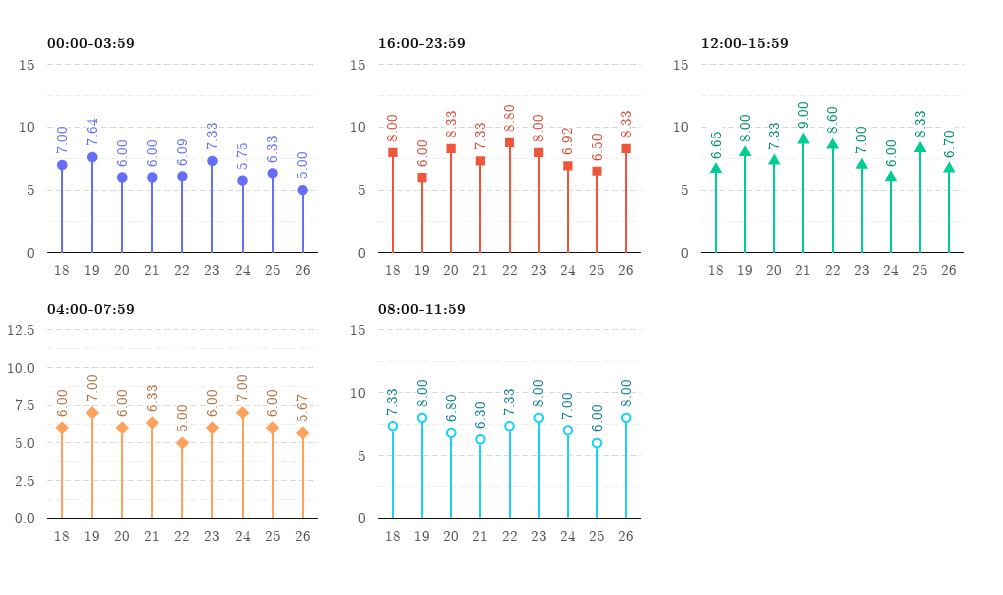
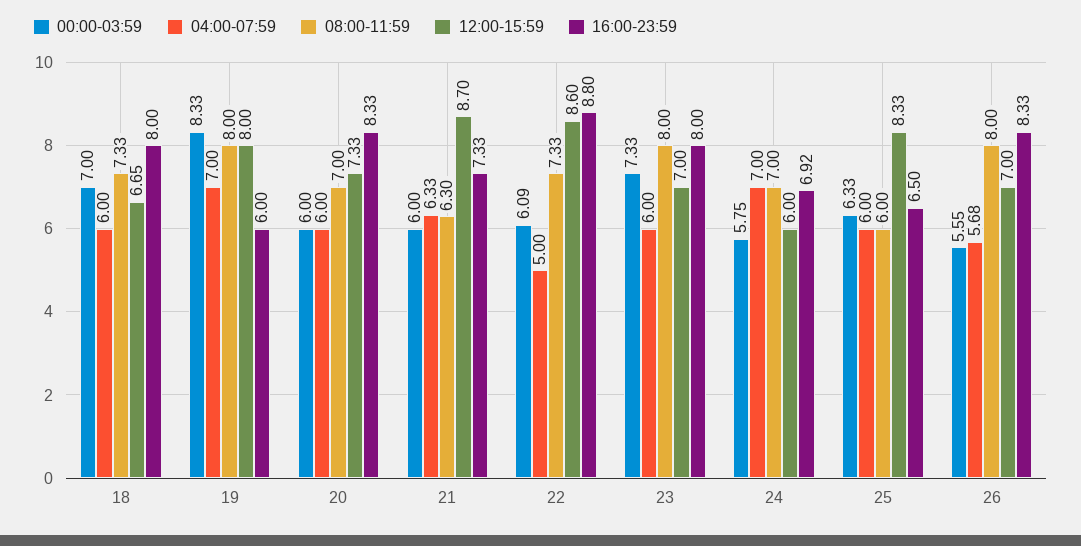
  {
    "00:00-03:59": {
      "18": 7,
-     "19": 7.64,
+     "19": 8.33,
      "20": 6,
      "21": 6,
      "22": 6.09,
      "23": 7.33,
      "24": 5.75,
      "25": 6.33,
-     "26": 5
+     "26": 5.55
    },
    "16:00-23:59": {
      "18": 8,
      "19": 6,
      "20": 8.33,
      "21": 7.33,
      "22": 8.8,
      "23": 8,
      "24": 6.92,
      "25": 6.5,
      "26": 8.33
    },
    "12:00-15:59": {
      "18": 6.65,
      "19": 8,
      "20": 7.33,
-     "21": 9,
+     "21": 8.7,
      "22": 8.6,
      "23": 7,
      "24": 6,
      "25": 8.33,
-     "26": 6.7
+     "26": 7
    },
    "04:00-07:59": {
      "18": 6,
      "19": 7,
      "20": 6,
      "21": 6.33,
      "22": 5,
      "23": 6,
      "24": 7,
      "25": 6,
-     "26": 5.67
+     "26": 5.68
    },
    "08:00-11:59": {
      "18": 7.33,
      "19": 8,
-     "20": 6.8,
+     "20": 7,
      "21": 6.3,
      "22": 7.33,
      "23": 8,
      "24": 7,
      "25": 6,
      "26": 8
    }
  }

